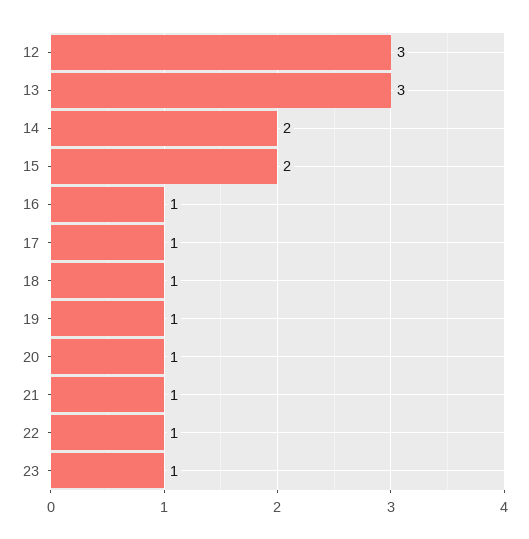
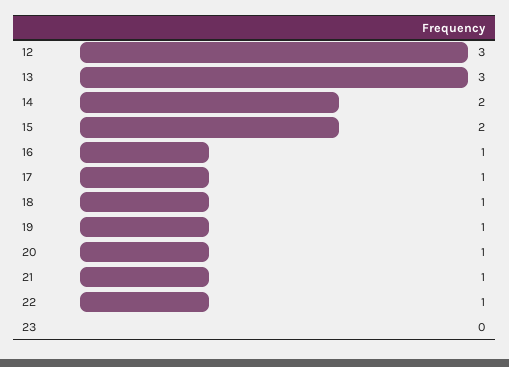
  {
    "12": 3,
    "13": 3,
    "14": 2,
    "15": 2,
    "16": 1,
    "17": 1,
    "18": 1,
    "19": 1,
    "20": 1,
    "21": 1,
    "22": 1,
-   "23": 1
+   "23": 0
  }

